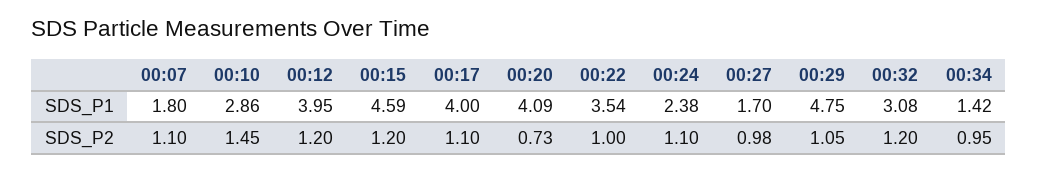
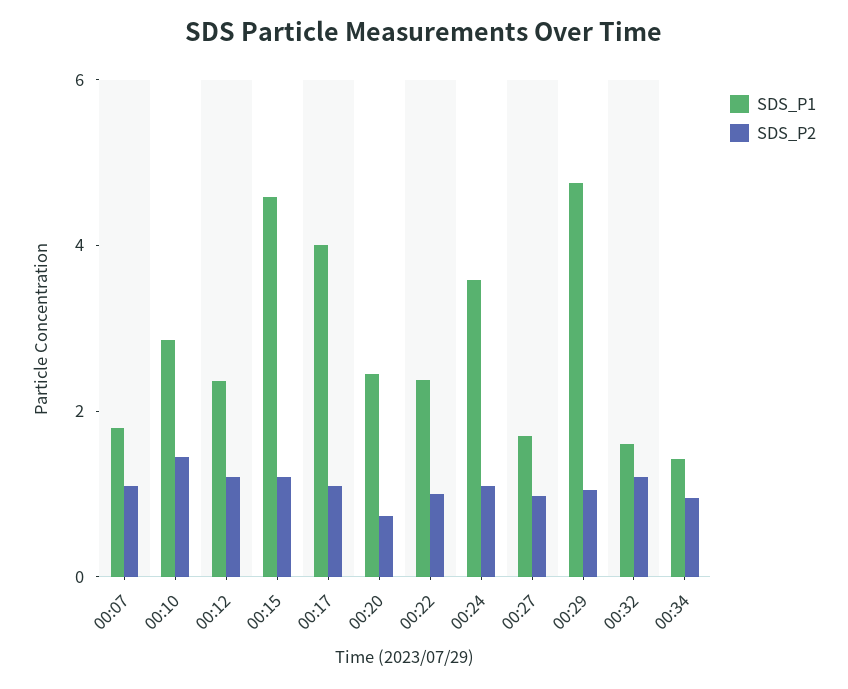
  {
    "SDS_P1": {
      "00:07": 1.8,
      "00:10": 2.86,
-     "00:12": 3.95,
+     "00:12": 2.5,
      "00:15": 4.59,
      "00:17": 4,
-     "00:20": 4.09,
+     "00:20": 2.5,
-     "00:22": 3.54,
+     "00:22": 2.5,
-     "00:24": 2.38,
+     "00:24": 3.5,
      "00:27": 1.7,
      "00:29": 4.75,
-     "00:32": 3.08,
+     "00:32": 1.5,
      "00:34": 1.42
    },
    "SDS_P2": {
      "00:07": 1.1,
      "00:10": 1.45,
      "00:12": 1.2,
      "00:15": 1.2,
      "00:17": 1.1,
      "00:20": 0.73,
      "00:22": 1,
      "00:24": 1.1,
      "00:27": 0.98,
      "00:29": 1.05,
      "00:32": 1.2,
      "00:34": 0.95
    }
  }

